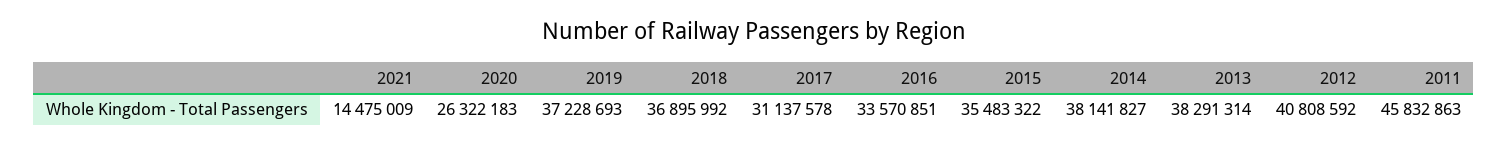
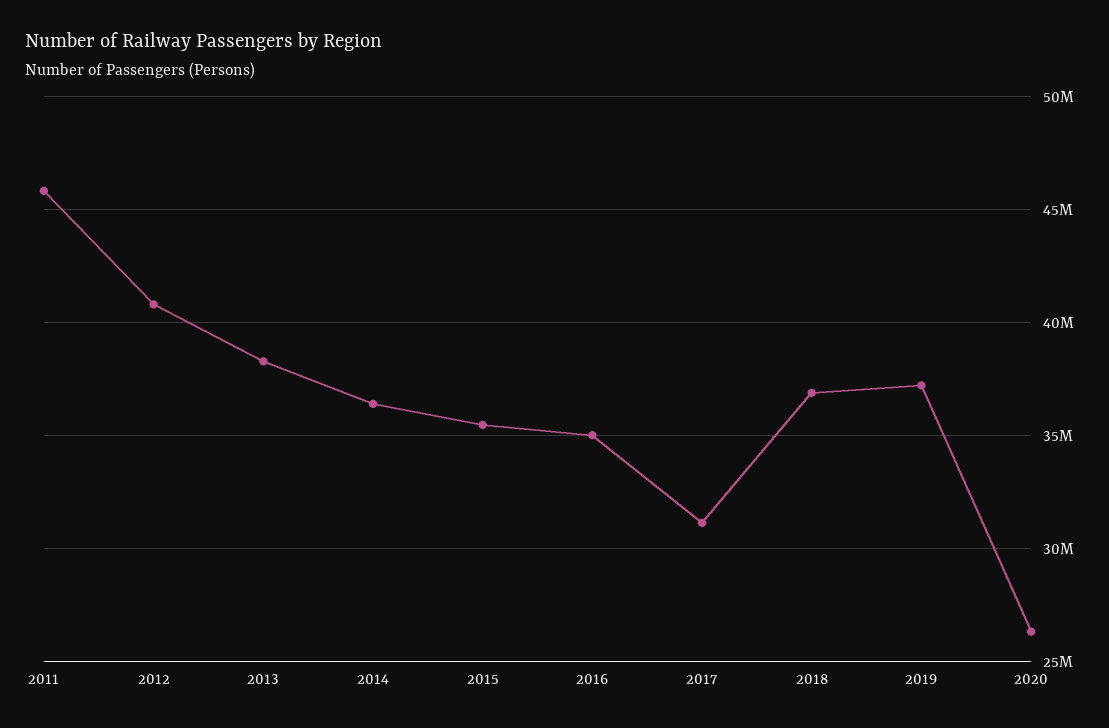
  {
-   "2021": 14475009,
    "2020": 26322183,
    "2019": 37228693,
    "2018": 36895992,
    "2017": 31137578,
-   "2016": 33570851,
+   "2016": 35000000,
    "2015": 35483322,
-   "2014": 38141827,
+   "2014": 36500000,
    "2013": 38291314,
    "2012": 40808592,
    "2011": 45832863
  }

